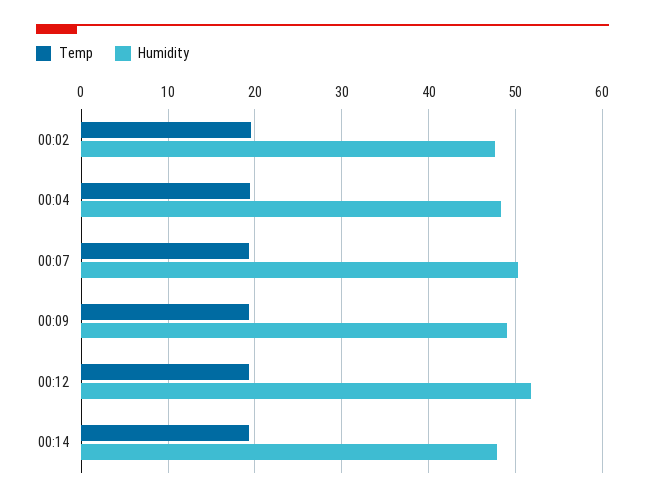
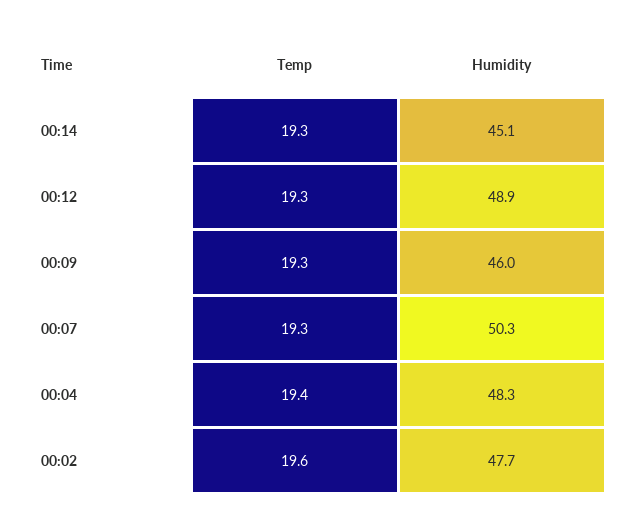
  {
    "Temp": {
      "00:02": 19.6,
      "00:04": 19.4,
      "00:07": 19.3,
      "00:09": 19.3,
      "00:12": 19.3,
      "00:14": 19.3
    },
    "Humidity": {
      "00:02": 47.7,
      "00:04": 48.3,
      "00:07": 50.3,
-     "00:09": 49,
+     "00:09": 46,
-     "00:12": 52,
+     "00:12": 48.9,
-     "00:14": 48
+     "00:14": 45.1
    }
  }

